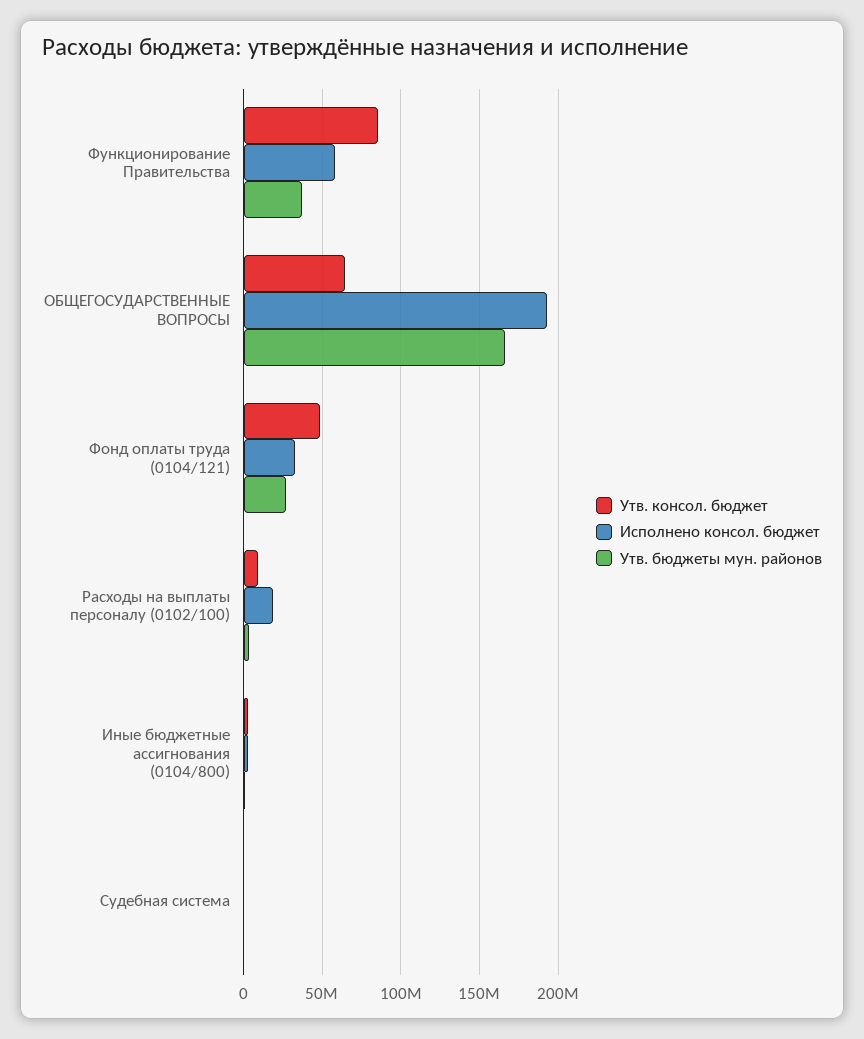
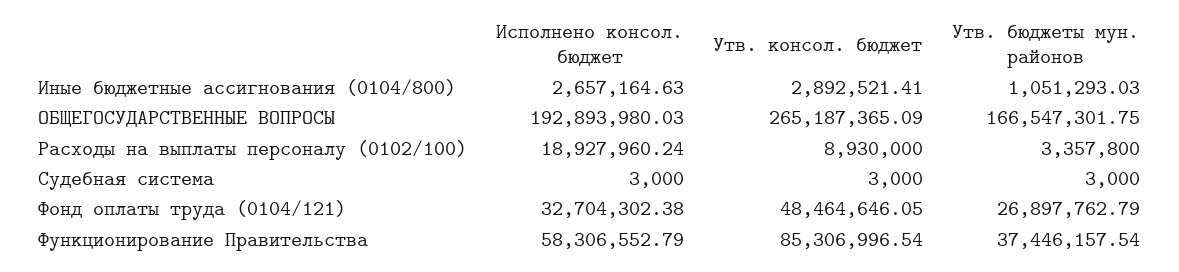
  {
    "Утв. консол. бюджет": {
      "Функционирование Правительства": 85306996.54,
-     "ОБЩЕГОСУДАРСТВЕННЫЕ ВОПРОСЫ": 65000000,
+     "ОБЩЕГОСУДАРСТВЕННЫЕ ВОПРОСЫ": 265187365.09,
      "Фонд оплаты труда (0104/121)": 48464646.05,
      "Расходы на выплаты персоналу (0102/100)": 8930000,
      "Иные бюджетные ассигнования (0104/800)": 2892521.41,
      "Судебная система": 3000
    },
    "Исполнено консол. бюджет": {
      "Функционирование Правительства": 58306552.79,
      "ОБЩЕГОСУДАРСТВЕННЫЕ ВОПРОСЫ": 192893980.03,
      "Фонд оплаты труда (0104/121)": 32704302.38,
      "Расходы на выплаты персоналу (0102/100)": 18927960.24,
      "Иные бюджетные ассигнования (0104/800)": 2657164.63,
      "Судебная система": 3000
    },
    "Утв. бюджеты мун. районов": {
      "Функционирование Правительства": 37446157.54,
      "ОБЩЕГОСУДАРСТВЕННЫЕ ВОПРОСЫ": 166547301.75,
      "Фонд оплаты труда (0104/121)": 26897762.79,
      "Расходы на выплаты персоналу (0102/100)": 3357800,
      "Иные бюджетные ассигнования (0104/800)": 1051293.03,
      "Судебная система": 3000
    }
  }

